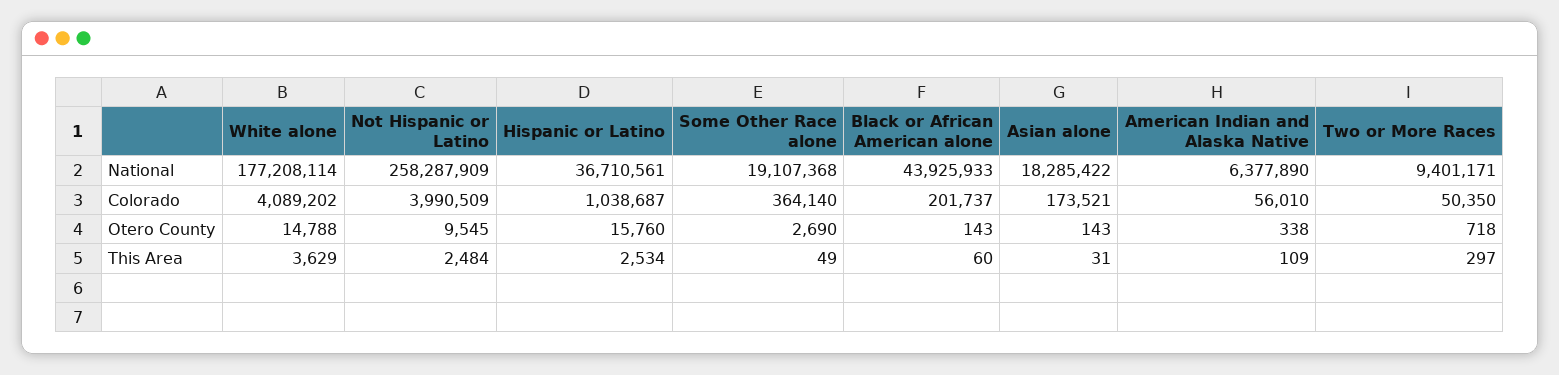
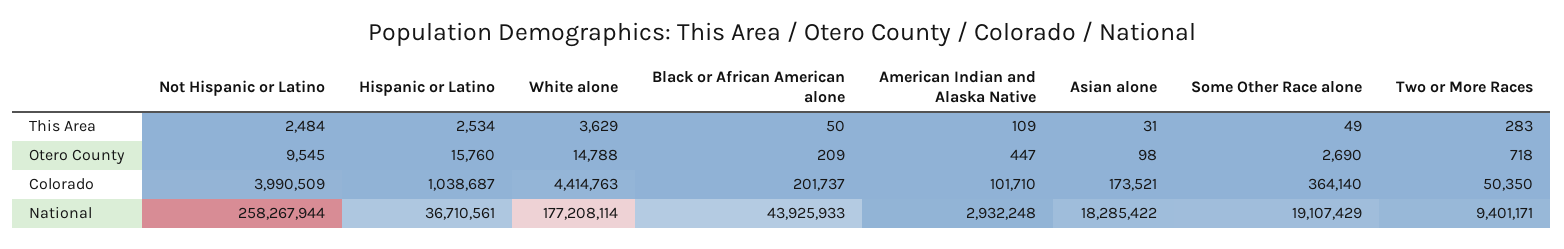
  {
    "White alone": {
      "National": 177208114,
-     "Colorado": 4089202,
+     "Colorado": 4414763,
      "Otero County": 14788,
      "This Area": 3629
    },
    "Not Hispanic or Latino": {
-     "National": 258287909,
+     "National": 258267944,
      "Colorado": 3990509,
      "Otero County": 9545,
      "This Area": 2484
    },
    "Hispanic or Latino": {
      "National": 36710561,
      "Colorado": 1038687,
      "Otero County": 15760,
      "This Area": 2534
    },
    "Some Other Race alone": {
-     "National": 19107368,
+     "National": 19107429,
      "Colorado": 364140,
      "Otero County": 2690,
      "This Area": 49
    },
    "Black or African American alone": {
      "National": 43925933,
      "Colorado": 201737,
-     "Otero County": 143,
+     "Otero County": 209,
-     "This Area": 60
+     "This Area": 50
    },
    "Asian alone": {
      "National": 18285422,
      "Colorado": 173521,
-     "Otero County": 143,
+     "Otero County": 98,
      "This Area": 31
    },
    "American Indian and Alaska Native": {
-     "National": 6377890,
+     "National": 2932248,
-     "Colorado": 56010,
+     "Colorado": 101710,
-     "Otero County": 338,
+     "Otero County": 447,
      "This Area": 109
    },
    "Two or More Races": {
      "National": 9401171,
      "Colorado": 50350,
      "Otero County": 718,
-     "This Area": 297
+     "This Area": 283
    }
  }

